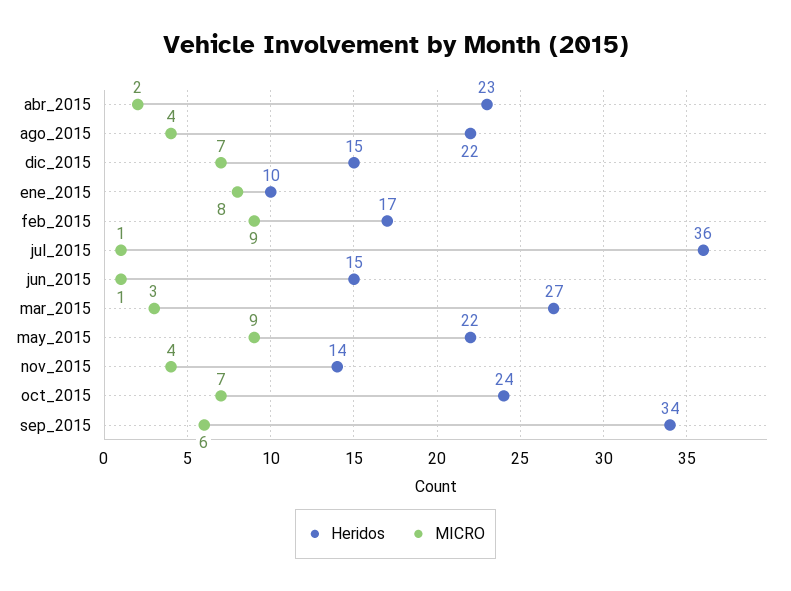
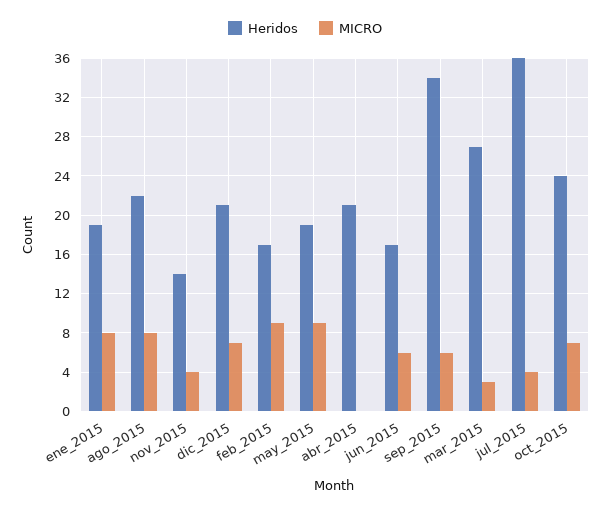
  {
    "Heridos": {
-     "abr_2015": 23,
+     "abr_2015": 21,
      "ago_2015": 22,
-     "dic_2015": 15,
+     "dic_2015": 21,
-     "ene_2015": 10,
+     "ene_2015": 19,
      "feb_2015": 17,
      "jul_2015": 36,
-     "jun_2015": 15,
+     "jun_2015": 17,
      "mar_2015": 27,
-     "may_2015": 22,
+     "may_2015": 19,
      "nov_2015": 14,
      "oct_2015": 24,
      "sep_2015": 34
    },
    "MICRO": {
-     "abr_2015": 2,
+     "abr_2015": 0,
-     "ago_2015": 4,
+     "ago_2015": 8,
      "dic_2015": 7,
      "ene_2015": 8,
      "feb_2015": 9,
-     "jul_2015": 1,
+     "jul_2015": 4,
-     "jun_2015": 1,
+     "jun_2015": 6,
      "mar_2015": 3,
      "may_2015": 9,
      "nov_2015": 4,
      "oct_2015": 7,
      "sep_2015": 6
    }
  }

